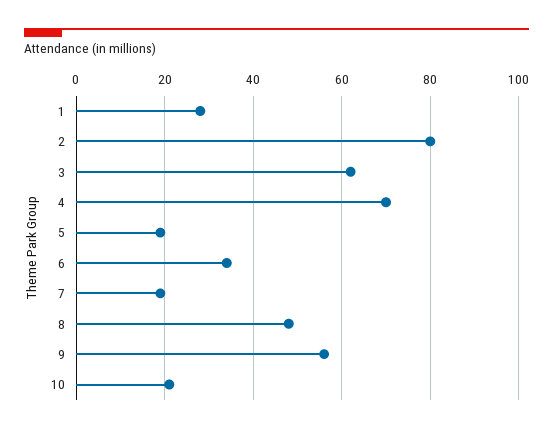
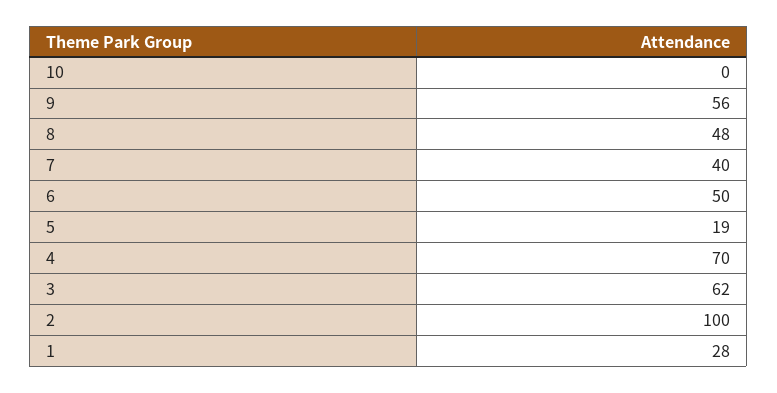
  {
    "1": 28,
-   "2": 80,
+   "2": 100,
    "3": 62,
    "4": 70,
    "5": 19,
-   "6": 35,
+   "6": 50,
-   "7": 20,
+   "7": 40,
    "8": 48,
    "9": 56,
-   "10": 20
+   "10": 0
  }

